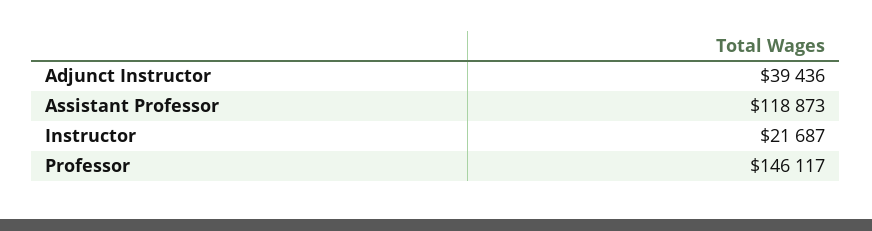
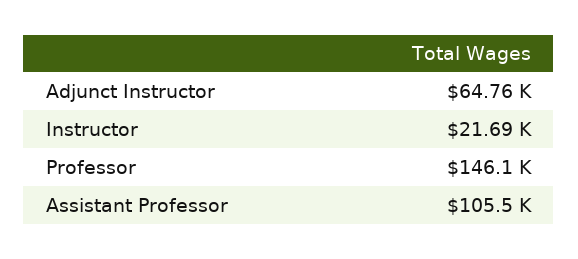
  {
-   "Adjunct Instructor": 39436,
+   "Adjunct Instructor": 64760,
-   "Assistant Professor": 118873,
+   "Assistant Professor": 105500,
    "Instructor": 21687,
    "Professor": 146117
  }

